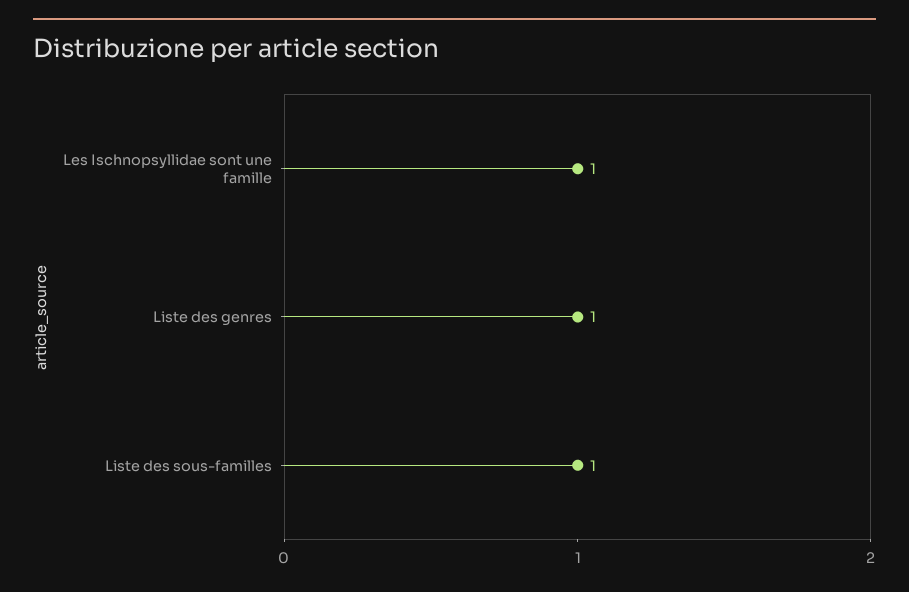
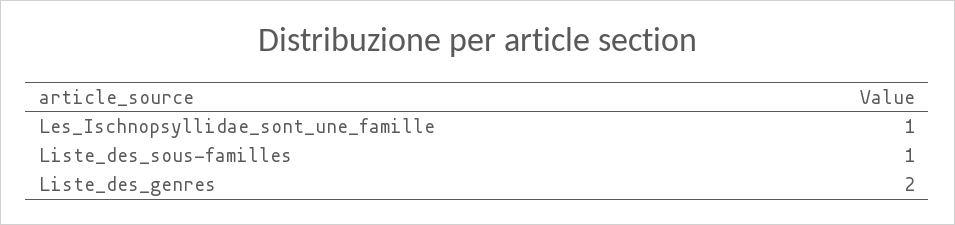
  {
    "Les Ischnopsyllidae sont une famille": 1,
-   "Liste des genres": 1,
+   "Liste des genres": 2,
    "Liste des sous-familles": 1
  }

